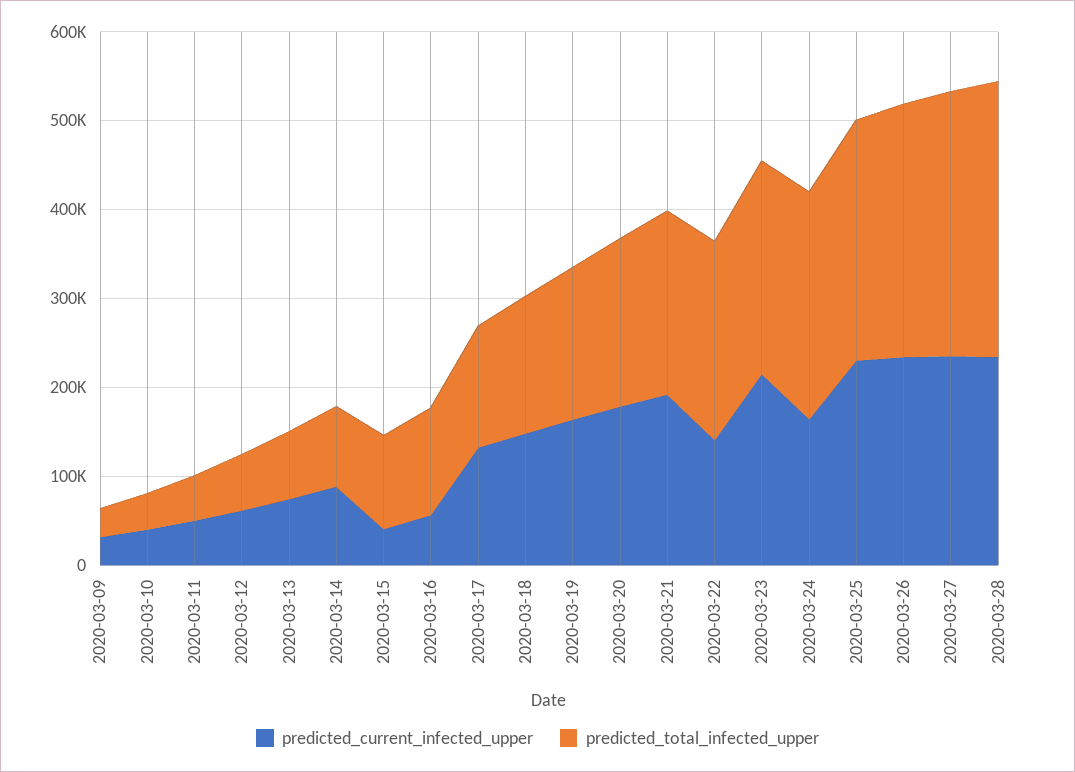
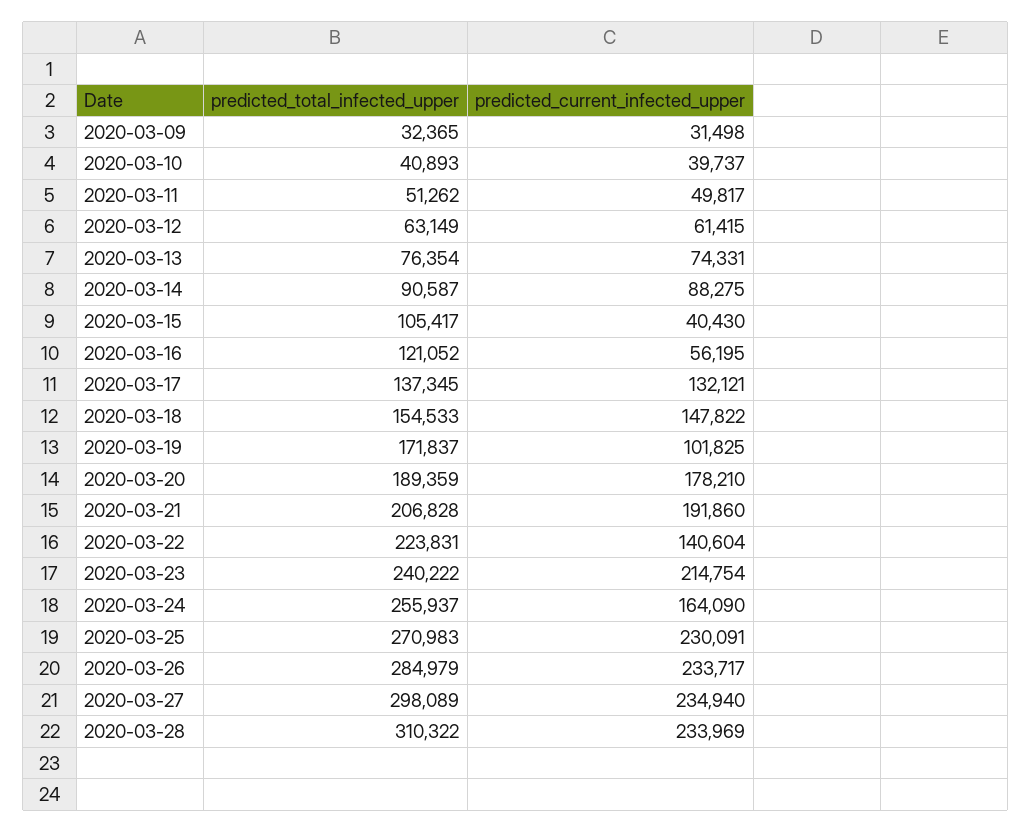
  {
    "predicted_current_infected_upper": {
      "2020-03-09": 31498,
      "2020-03-10": 39737,
      "2020-03-11": 49817,
      "2020-03-12": 61415,
      "2020-03-13": 74331,
      "2020-03-14": 88275,
      "2020-03-15": 40430,
      "2020-03-16": 56195,
      "2020-03-17": 132121,
      "2020-03-18": 147822,
-     "2020-03-19": 160000,
+     "2020-03-19": 101825,
      "2020-03-20": 178210,
      "2020-03-21": 191860,
      "2020-03-22": 140604,
      "2020-03-23": 214754,
      "2020-03-24": 164090,
      "2020-03-25": 230091,
      "2020-03-26": 233717,
      "2020-03-27": 234940,
      "2020-03-28": 233969
    },
    "predicted_total_infected_upper": {
      "2020-03-09": 32365,
      "2020-03-10": 40893,
      "2020-03-11": 51262,
      "2020-03-12": 63149,
      "2020-03-13": 76354,
      "2020-03-14": 90587,
      "2020-03-15": 105417,
      "2020-03-16": 121052,
      "2020-03-17": 137345,
      "2020-03-18": 154533,
      "2020-03-19": 171837,
      "2020-03-20": 189359,
      "2020-03-21": 206828,
      "2020-03-22": 223831,
      "2020-03-23": 240222,
      "2020-03-24": 255937,
      "2020-03-25": 270983,
      "2020-03-26": 284979,
      "2020-03-27": 298089,
      "2020-03-28": 310322
    }
  }

